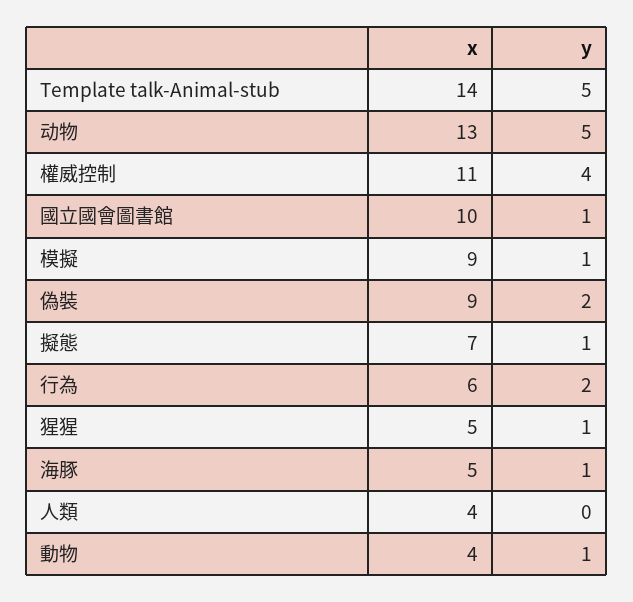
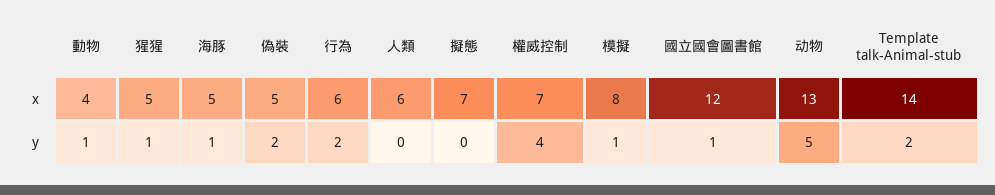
  {
    "x": {
      "Template talk-Animal-stub": 14,
      "动物": 13,
-     "權威控制": 11,
+     "權威控制": 7,
-     "國立國會圖書館": 10,
+     "國立國會圖書館": 12,
-     "模擬": 9,
+     "模擬": 8,
-     "偽裝": 9,
+     "偽裝": 5,
      "擬態": 7,
      "行為": 6,
      "猩猩": 5,
      "海豚": 5,
-     "人類": 4,
+     "人類": 6,
      "動物": 4
    },
    "y": {
-     "Template talk-Animal-stub": 5,
+     "Template talk-Animal-stub": 2,
      "动物": 5,
      "權威控制": 4,
      "國立國會圖書館": 1,
      "模擬": 1,
      "偽裝": 2,
-     "擬態": 1,
+     "擬態": 0,
      "行為": 2,
      "猩猩": 1,
      "海豚": 1,
      "人類": 0,
      "動物": 1
    }
  }

